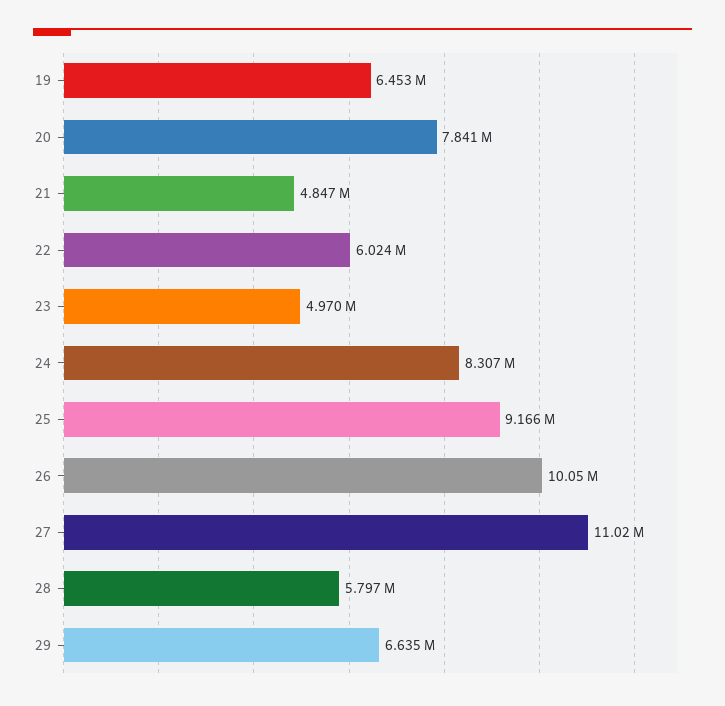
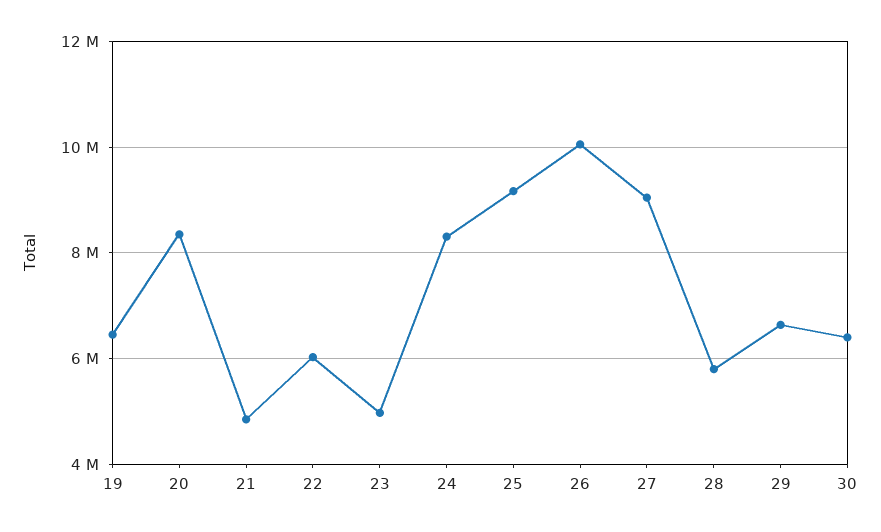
  {
    "19": 6453000,
-   "20": 7841000,
+   "20": 8400000,
    "21": 4847000,
    "22": 6024000,
    "23": 4970000,
    "24": 8307000,
    "25": 9166000,
    "26": 10050000,
-   "27": 11020000,
+   "27": 9000000,
    "28": 5797000,
-   "29": 6635000
+   "29": 6635000,
+   "30": 6400000
  }

